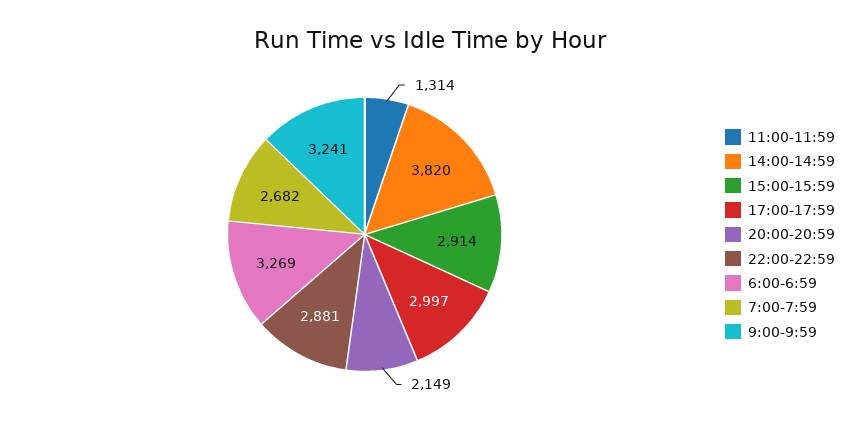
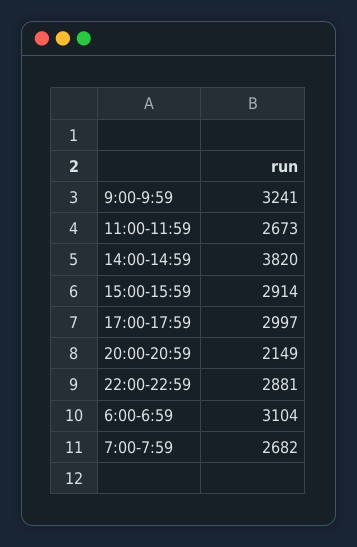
  {
-   "11:00-11:59": 1314,
+   "11:00-11:59": 2673,
    "14:00-14:59": 3820,
    "15:00-15:59": 2914,
    "17:00-17:59": 2997,
    "20:00-20:59": 2149,
    "22:00-22:59": 2881,
-   "6:00-6:59": 3269,
+   "6:00-6:59": 3104,
    "7:00-7:59": 2682,
    "9:00-9:59": 3241
  }

